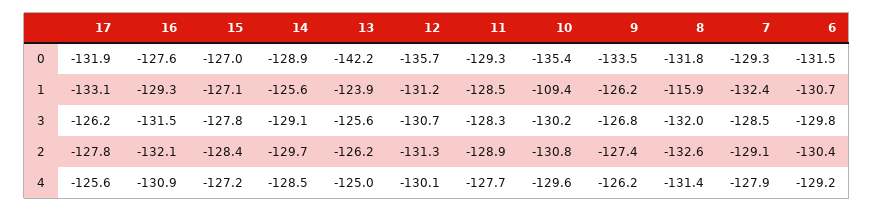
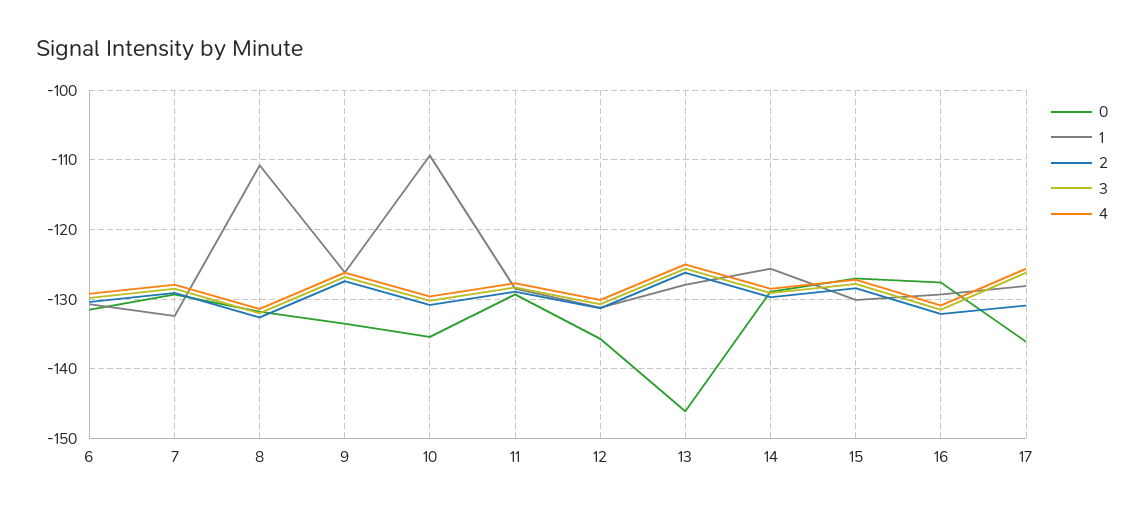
  {
    "0": {
-     "17": -131.9,
+     "17": -136,
      "16": -127.6,
      "15": -127,
      "14": -128.9,
-     "13": -142.2,
+     "13": -146,
      "12": -135.7,
      "11": -129.3,
      "10": -135.4,
      "9": -133.5,
      "8": -131.8,
      "7": -129.3,
      "6": -131.5
    },
    "1": {
-     "17": -133.1,
+     "17": -128,
      "16": -129.3,
-     "15": -127.1,
+     "15": -130,
      "14": -125.6,
-     "13": -123.9,
+     "13": -128,
      "12": -131.2,
      "11": -128.5,
      "10": -109.4,
      "9": -126.2,
-     "8": -115.9,
+     "8": -111,
      "7": -132.4,
      "6": -130.7
    },
    "3": {
      "17": -126.2,
      "16": -131.5,
      "15": -127.8,
      "14": -129.1,
      "13": -125.6,
      "12": -130.7,
      "11": -128.3,
      "10": -130.2,
      "9": -126.8,
      "8": -132,
      "7": -128.5,
      "6": -129.8
    },
    "2": {
-     "17": -127.8,
+     "17": -131,
      "16": -132.1,
      "15": -128.4,
      "14": -129.7,
      "13": -126.2,
      "12": -131.3,
      "11": -128.9,
      "10": -130.8,
      "9": -127.4,
      "8": -132.6,
      "7": -129.1,
      "6": -130.4
    },
    "4": {
      "17": -125.6,
      "16": -130.9,
      "15": -127.2,
      "14": -128.5,
      "13": -125,
      "12": -130.1,
      "11": -127.7,
      "10": -129.6,
      "9": -126.2,
      "8": -131.4,
      "7": -127.9,
      "6": -129.2
    }
  }

